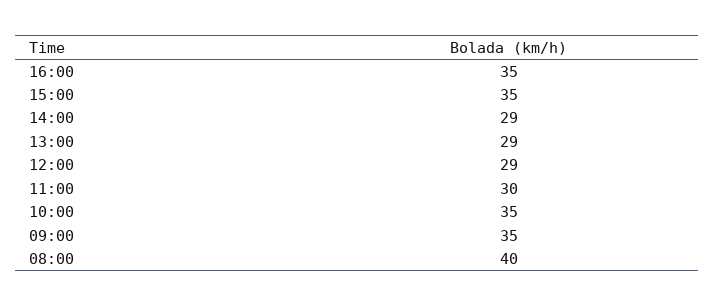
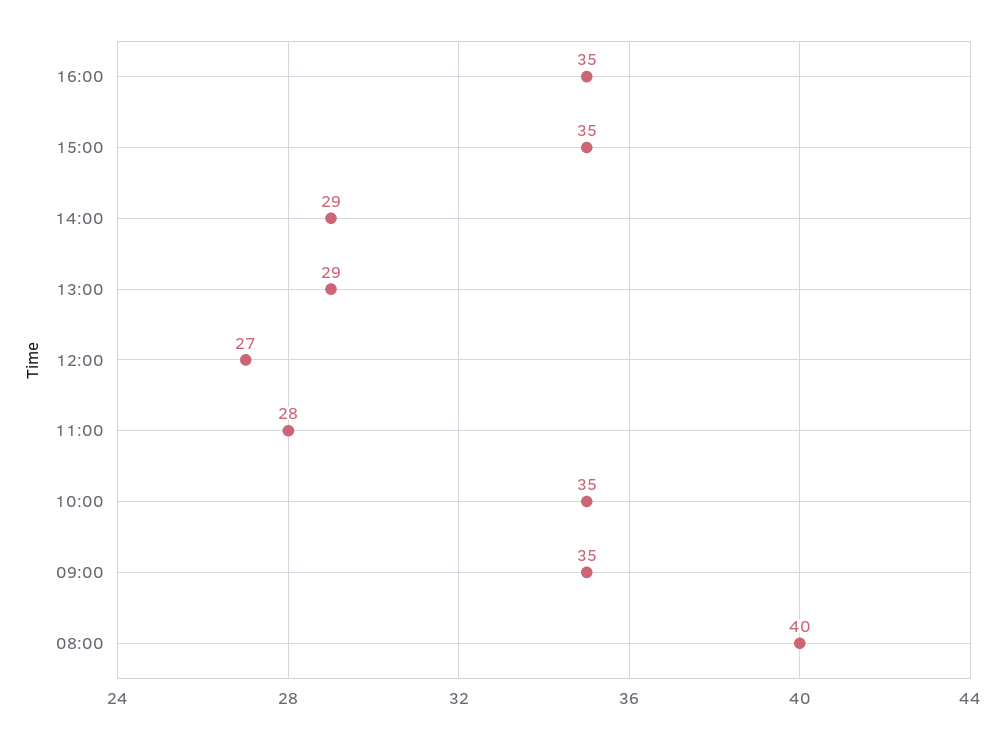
  {
    "16:00": 35,
    "15:00": 35,
    "14:00": 29,
    "13:00": 29,
-   "12:00": 29,
+   "12:00": 27,
-   "11:00": 30,
+   "11:00": 28,
    "10:00": 35,
    "09:00": 35,
    "08:00": 40
  }

